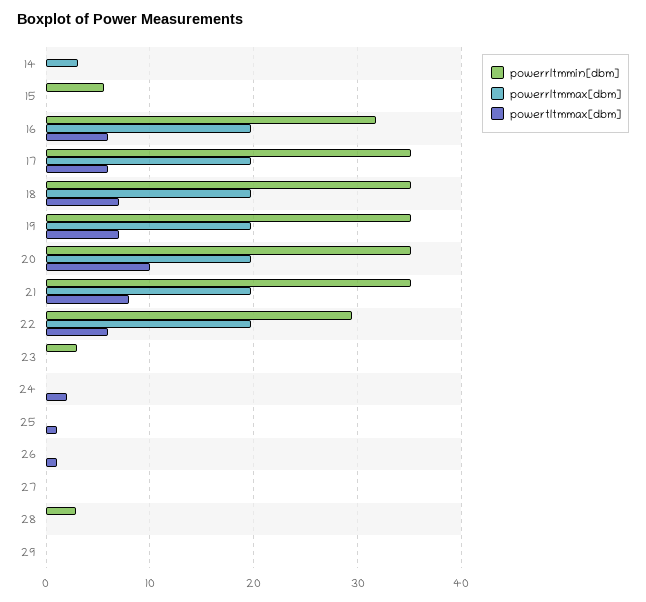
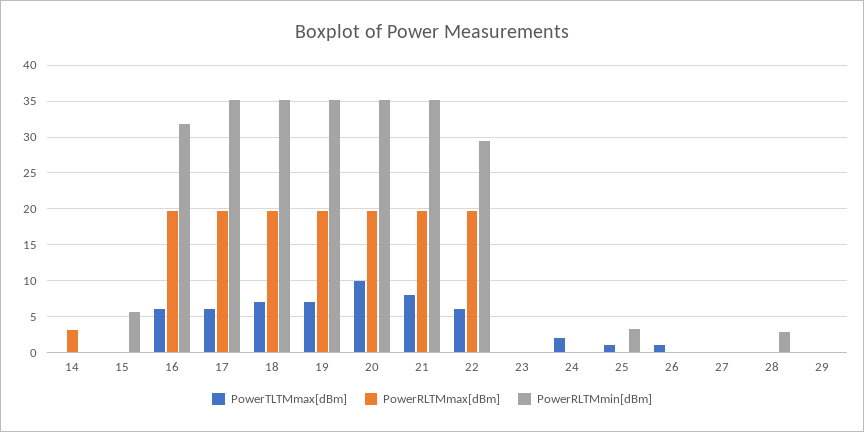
  {
    "powerrltmmin[dbm]": {
      "14": 0,
      "15": 6,
      "16": 32,
      "17": 35,
      "18": 35,
      "19": 35,
      "20": 35,
      "21": 35,
      "22": 30,
-     "23": 3,
+     "23": 0,
      "24": 0,
-     "25": 0,
+     "25": 3,
      "26": 0,
      "27": 0,
      "28": 3,
      "29": 0
    },
    "powerrltmmax[dbm]": {
      "14": 3,
      "15": 0,
      "16": 20,
      "17": 20,
      "18": 20,
      "19": 20,
      "20": 20,
      "21": 20,
      "22": 20,
      "23": 0,
      "24": 0,
      "25": 0,
      "26": 0,
      "27": 0,
      "28": 0,
      "29": 0
    },
    "powertltmmax[dbm]": {
      "14": 0,
      "15": 0,
      "16": 6,
      "17": 6,
      "18": 7,
      "19": 7,
      "20": 10,
      "21": 8,
      "22": 6,
      "23": 0,
      "24": 2,
      "25": 1,
      "26": 1,
      "27": 0,
      "28": 0,
      "29": 0
    }
  }

